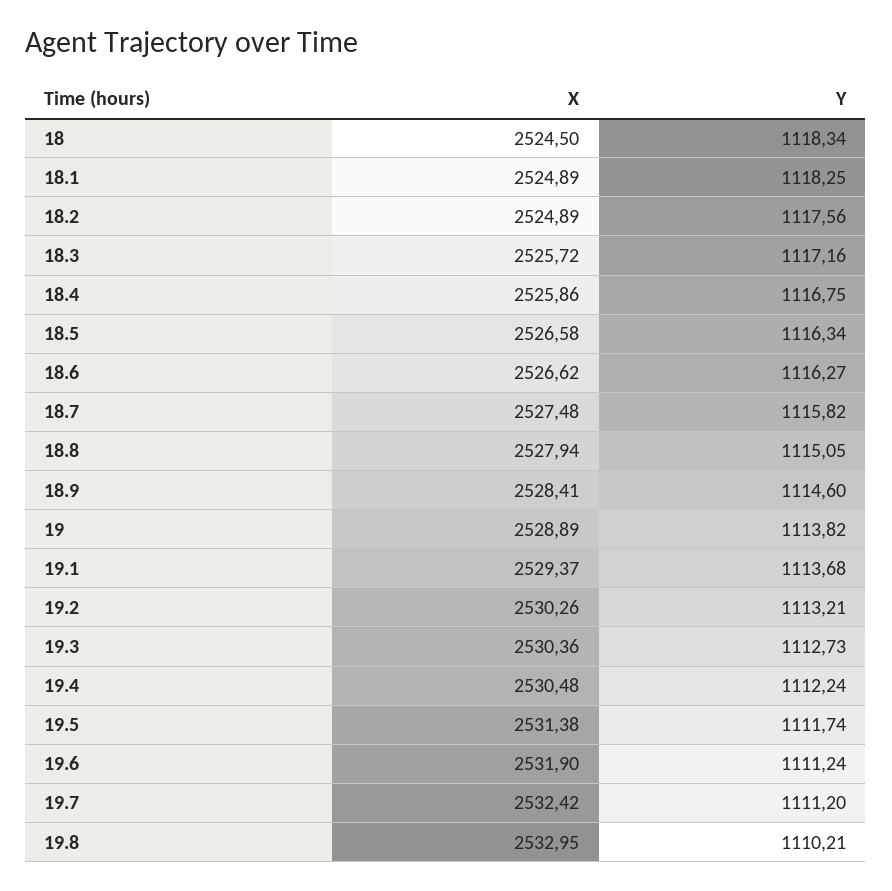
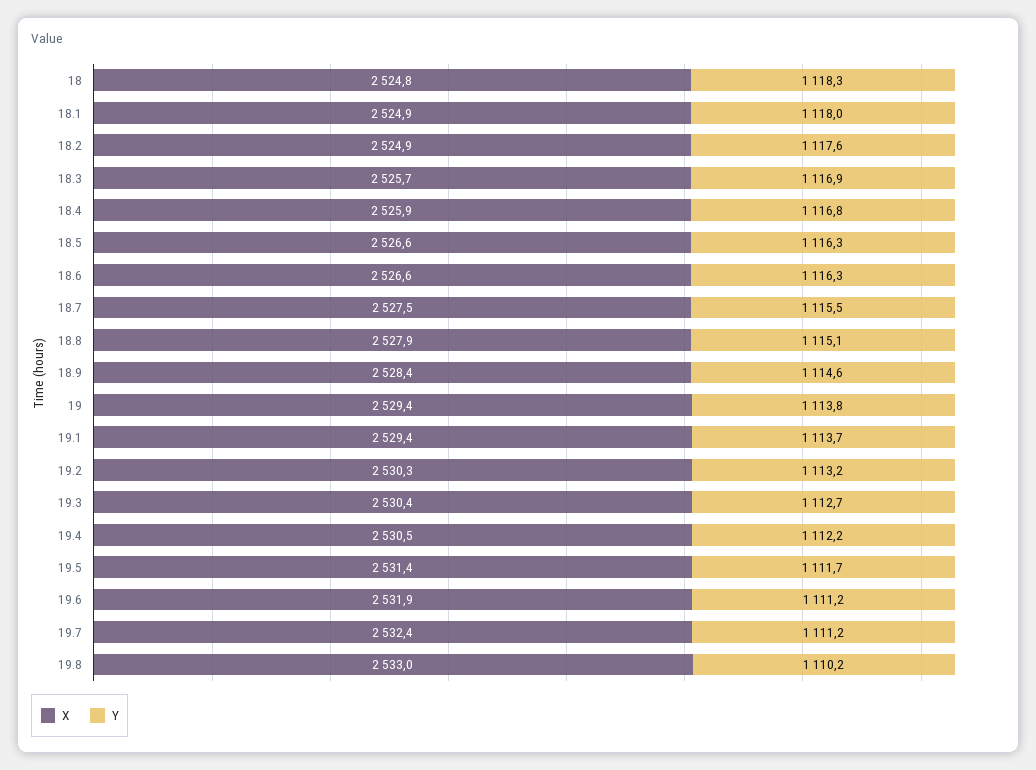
  {
    "X": {
-     "18": 2524.5,
+     "18": 2524.8,
      "18.1": 2524.89,
      "18.2": 2524.89,
      "18.3": 2525.72,
      "18.4": 2525.86,
      "18.5": 2526.58,
      "18.6": 2526.62,
      "18.7": 2527.48,
      "18.8": 2527.94,
      "18.9": 2528.41,
-     "19": 2528.89,
+     "19": 2529.4,
      "19.1": 2529.37,
      "19.2": 2530.26,
      "19.3": 2530.36,
      "19.4": 2530.48,
      "19.5": 2531.38,
      "19.6": 2531.9,
      "19.7": 2532.42,
      "19.8": 2532.95
    },
    "Y": {
      "18": 1118.34,
-     "18.1": 1118.25,
+     "18.1": 1118,
      "18.2": 1117.56,
-     "18.3": 1117.16,
+     "18.3": 1116.9,
      "18.4": 1116.75,
      "18.5": 1116.34,
      "18.6": 1116.27,
-     "18.7": 1115.82,
+     "18.7": 1115.5,
      "18.8": 1115.05,
      "18.9": 1114.6,
      "19": 1113.82,
      "19.1": 1113.68,
      "19.2": 1113.21,
      "19.3": 1112.73,
      "19.4": 1112.24,
      "19.5": 1111.74,
      "19.6": 1111.24,
      "19.7": 1111.2,
      "19.8": 1110.21
    }
  }

